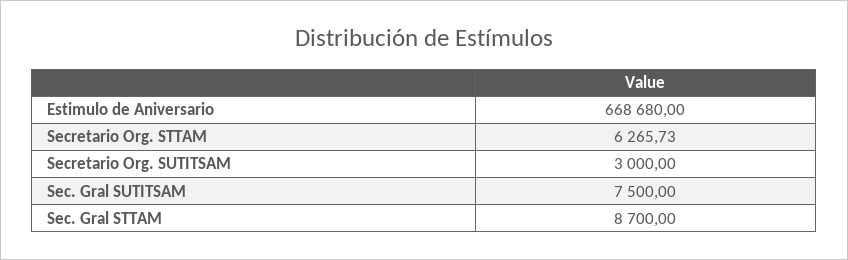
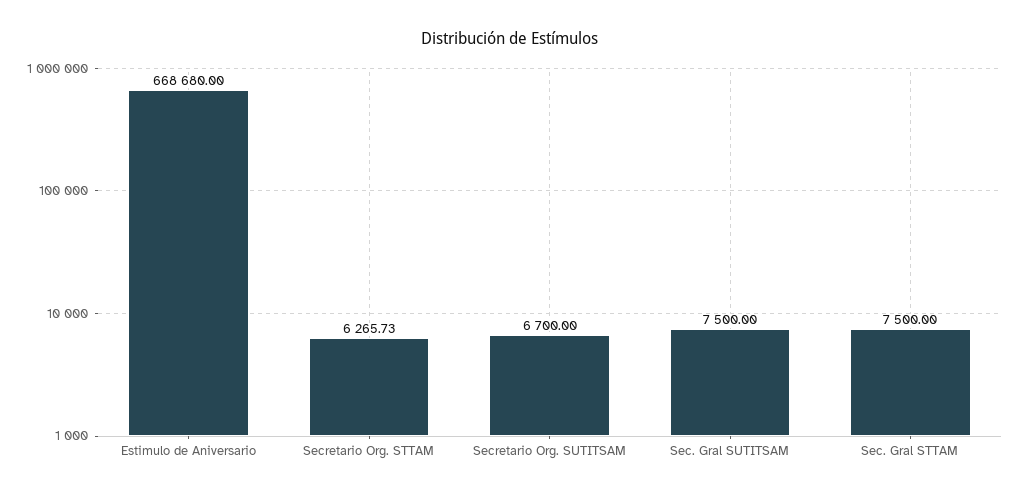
  {
    "Estimulo de Aniversario": 668680,
    "Secretario Org. STTAM": 6265.73,
-   "Secretario Org. SUTITSAM": 3000,
+   "Secretario Org. SUTITSAM": 6700,
    "Sec. Gral SUTITSAM": 7500,
-   "Sec. Gral STTAM": 8700
+   "Sec. Gral STTAM": 7500
  }

